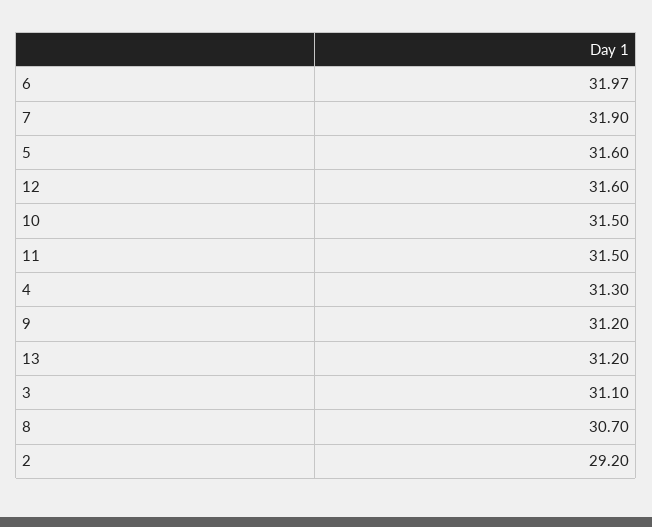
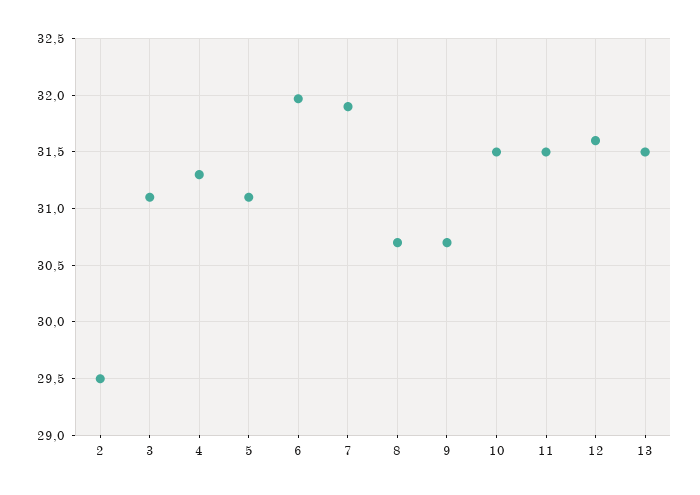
  {
    "6": 31.97,
    "7": 31.9,
-   "5": 31.6,
+   "5": 31.1,
    "12": 31.6,
    "10": 31.5,
    "11": 31.5,
    "4": 31.3,
-   "9": 31.2,
+   "9": 30.7,
-   "13": 31.2,
+   "13": 31.5,
    "3": 31.1,
    "8": 30.7,
-   "2": 29.2
+   "2": 29.5
  }

